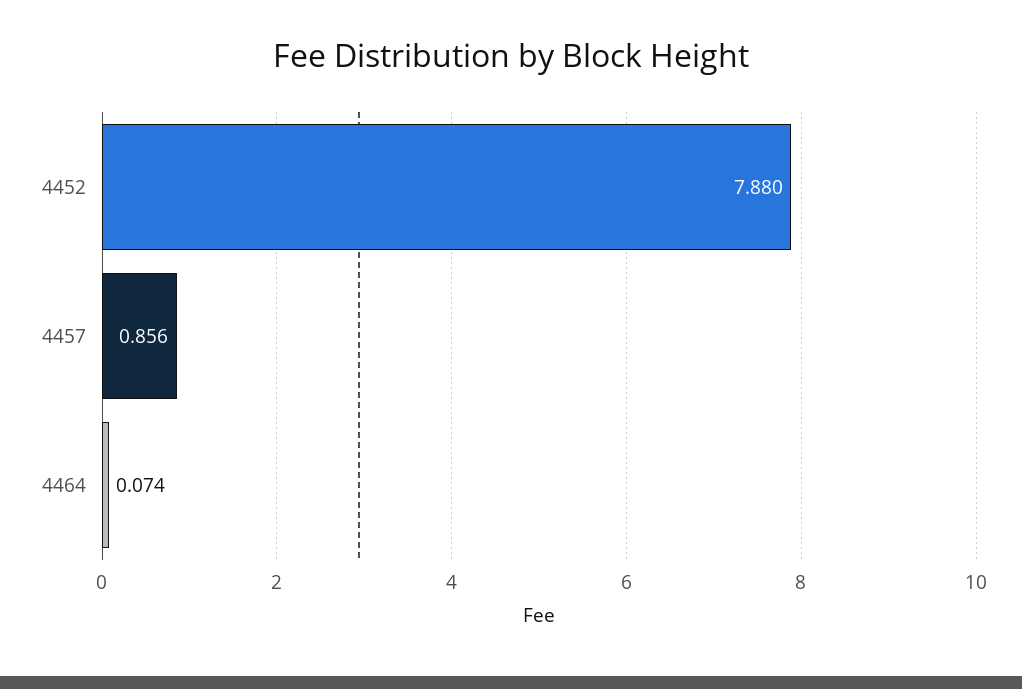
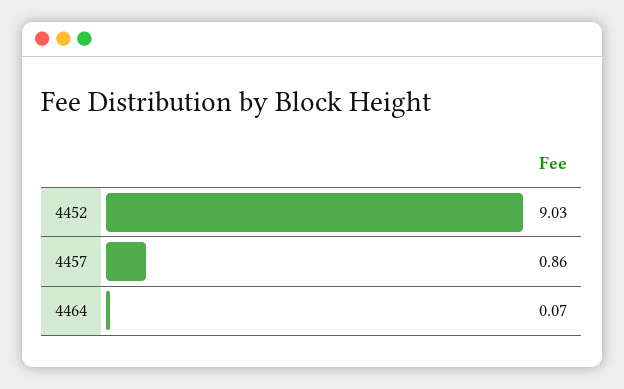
  {
-   "4452": 7.88,
+   "4452": 9.03,
    "4457": 0.856,
    "4464": 0.074
  }

